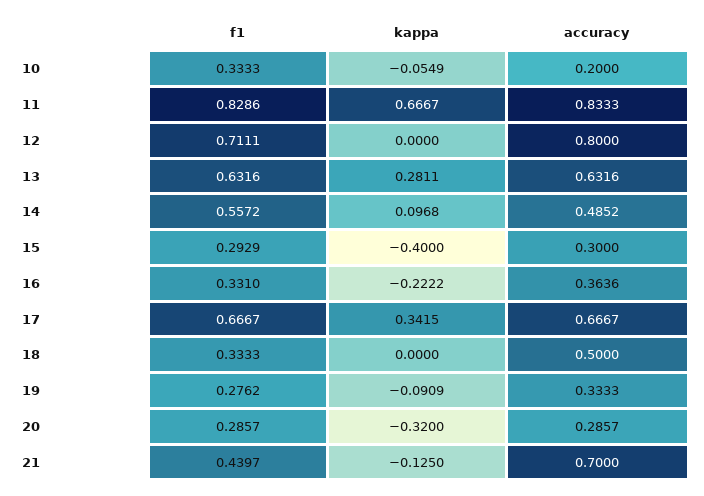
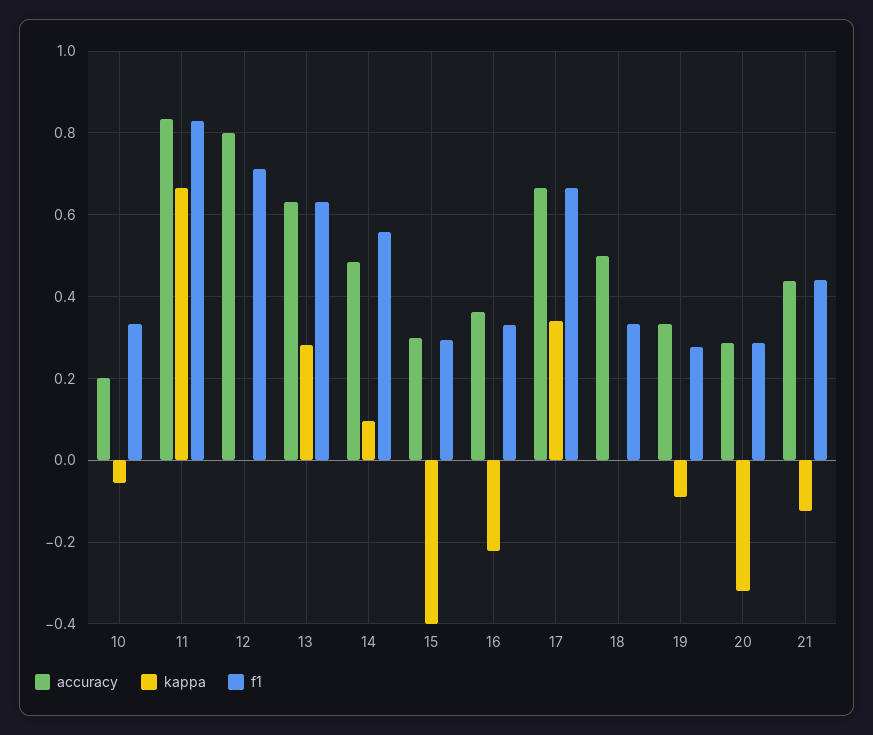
  {
    "f1": {
      "10": 0.3333,
      "11": 0.8286,
      "12": 0.7111,
      "13": 0.6316,
      "14": 0.5572,
      "15": 0.2929,
      "16": 0.331,
      "17": 0.6667,
      "18": 0.3333,
      "19": 0.2762,
      "20": 0.2857,
      "21": 0.4397
    },
    "kappa": {
      "10": -0.0549,
      "11": 0.6667,
      "12": 0,
      "13": 0.2811,
      "14": 0.0968,
      "15": -0.4,
      "16": -0.2222,
      "17": 0.3415,
      "18": 0,
      "19": -0.0909,
      "20": -0.32,
      "21": -0.125
    },
    "accuracy": {
      "10": 0.2,
      "11": 0.8333,
      "12": 0.8,
      "13": 0.6316,
      "14": 0.4852,
      "15": 0.3,
      "16": 0.3636,
      "17": 0.6667,
      "18": 0.5,
      "19": 0.3333,
      "20": 0.2857,
-     "21": 0.7
+     "21": 0.44
    }
  }

